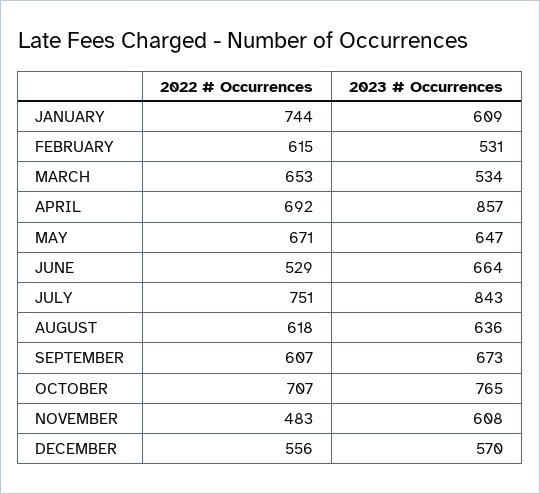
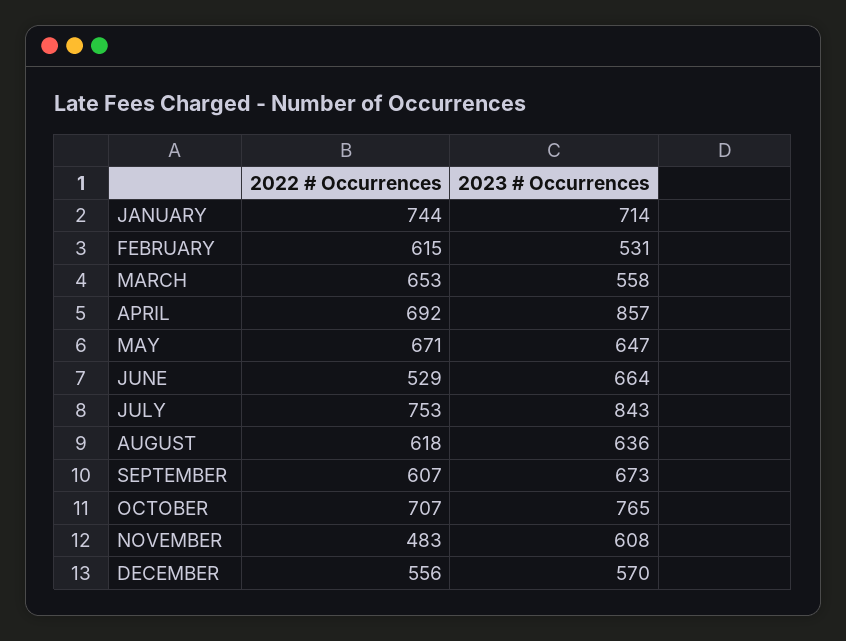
  {
    "2022 # Occurrences": {
      "JANUARY": 744,
      "FEBRUARY": 615,
      "MARCH": 653,
      "APRIL": 692,
      "MAY": 671,
      "JUNE": 529,
-     "JULY": 751,
+     "JULY": 753,
      "AUGUST": 618,
      "SEPTEMBER": 607,
      "OCTOBER": 707,
      "NOVEMBER": 483,
      "DECEMBER": 556
    },
    "2023 # Occurrences": {
-     "JANUARY": 609,
+     "JANUARY": 714,
      "FEBRUARY": 531,
-     "MARCH": 534,
+     "MARCH": 558,
      "APRIL": 857,
      "MAY": 647,
      "JUNE": 664,
      "JULY": 843,
      "AUGUST": 636,
      "SEPTEMBER": 673,
      "OCTOBER": 765,
      "NOVEMBER": 608,
      "DECEMBER": 570
    }
  }

